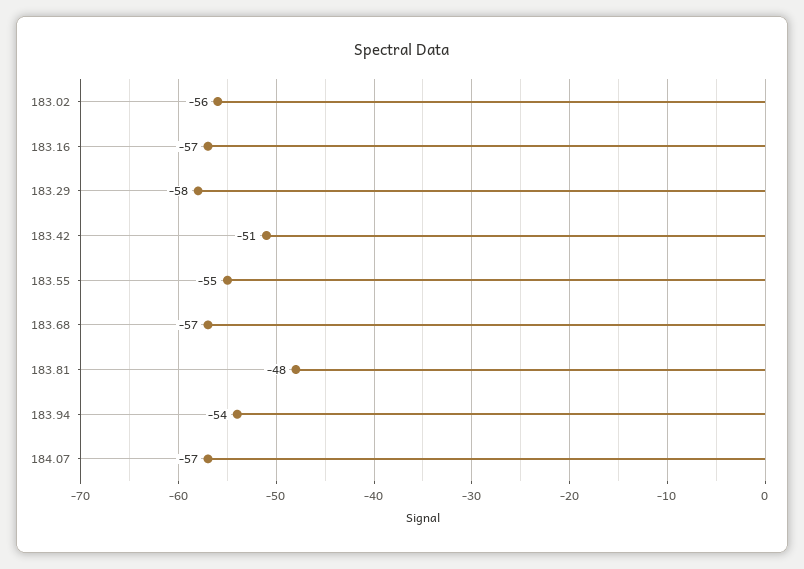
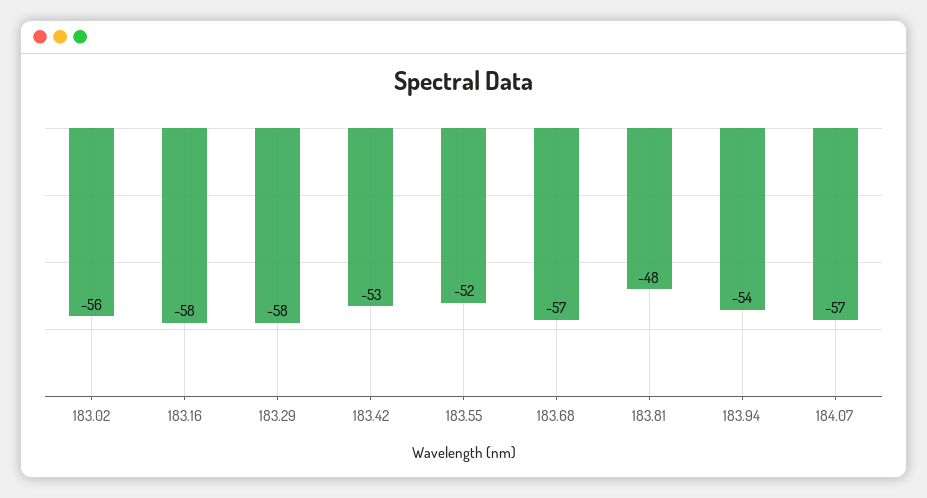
  {
    "183.02": -56,
-   "183.16": -57,
+   "183.16": -58,
    "183.29": -58,
-   "183.42": -51,
+   "183.42": -53,
-   "183.55": -55,
+   "183.55": -52,
    "183.68": -57,
    "183.81": -48,
    "183.94": -54,
    "184.07": -57
  }

